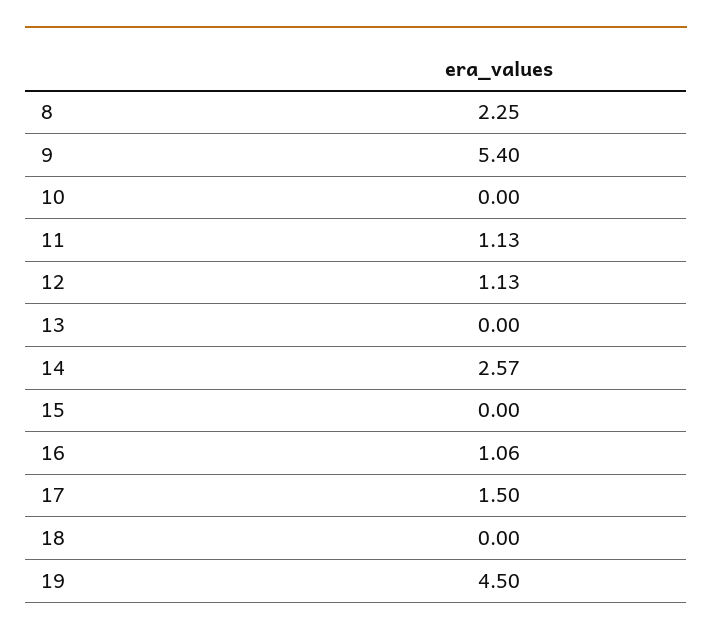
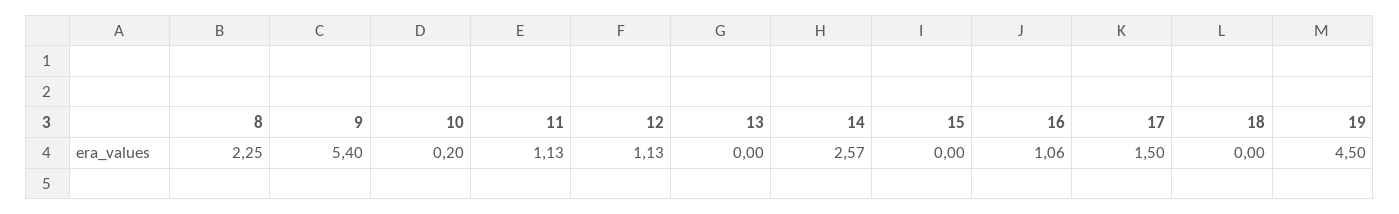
  {
    "8": 2.25,
    "9": 5.4,
-   "10": 0,
+   "10": 0.2,
    "11": 1.13,
    "12": 1.13,
    "13": 0,
    "14": 2.57,
    "15": 0,
    "16": 1.06,
    "17": 1.5,
    "18": 0,
    "19": 4.5
  }

